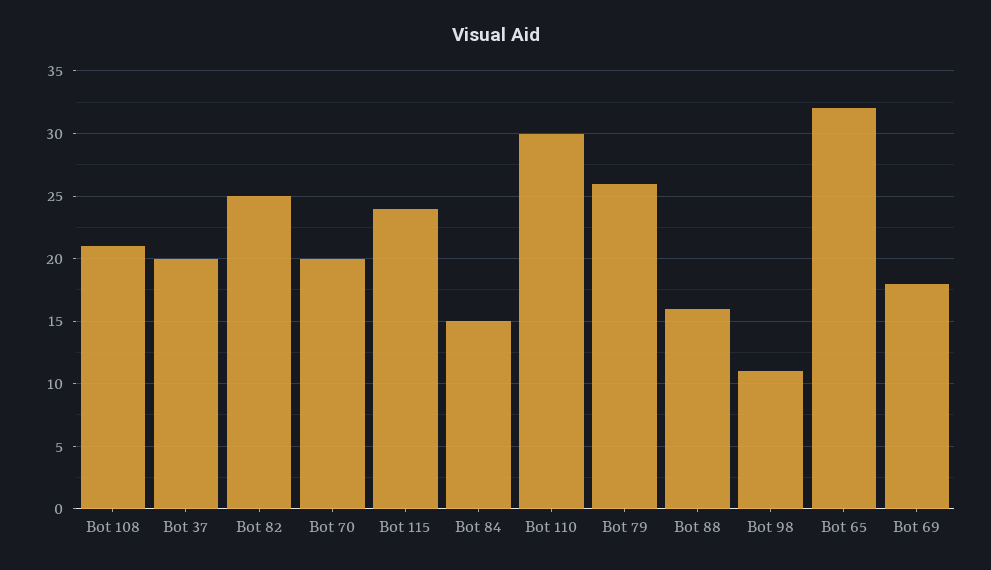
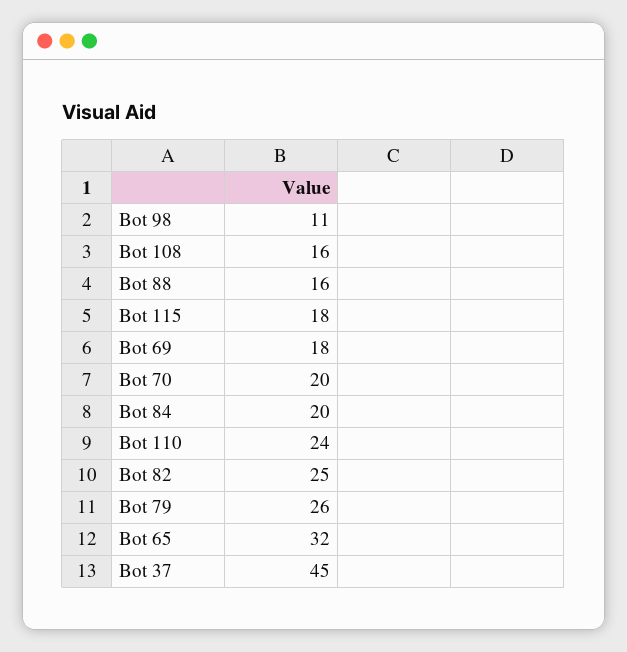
  {
-   "Bot 108": 21,
+   "Bot 108": 16,
-   "Bot 37": 20,
+   "Bot 37": 45,
    "Bot 82": 25,
    "Bot 70": 20,
-   "Bot 115": 24,
+   "Bot 115": 18,
-   "Bot 84": 15,
+   "Bot 84": 20,
-   "Bot 110": 30,
+   "Bot 110": 24,
    "Bot 79": 26,
    "Bot 88": 16,
    "Bot 98": 11,
    "Bot 65": 32,
    "Bot 69": 18
  }

